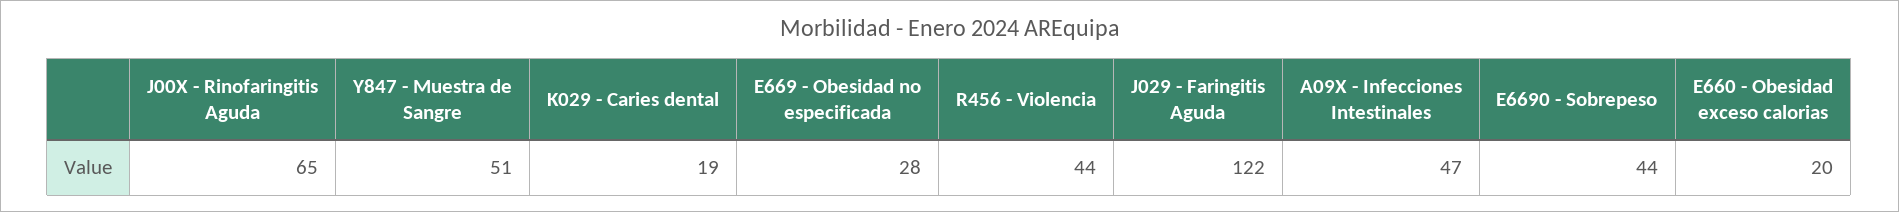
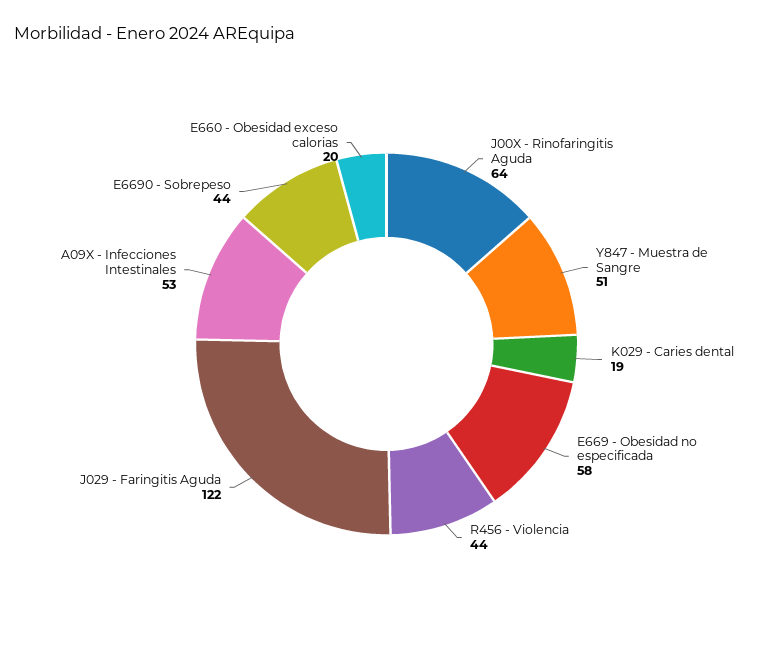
  {
-   "J00X - Rinofaringitis Aguda": 65,
+   "J00X - Rinofaringitis Aguda": 64,
    "Y847 - Muestra de Sangre": 51,
    "K029 - Caries dental": 19,
-   "E669 - Obesidad no especificada": 28,
+   "E669 - Obesidad no especificada": 58,
    "R456 - Violencia": 44,
    "J029 - Faringitis Aguda": 122,
-   "A09X - Infecciones Intestinales": 47,
+   "A09X - Infecciones Intestinales": 53,
    "E6690 - Sobrepeso": 44,
    "E660 - Obesidad exceso calorias": 20
  }

